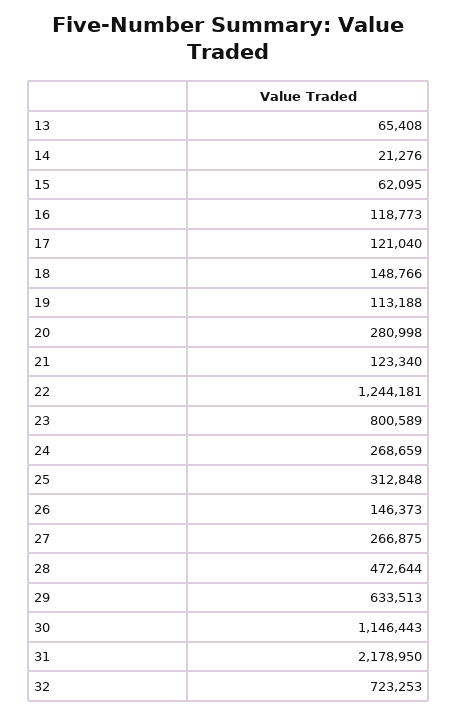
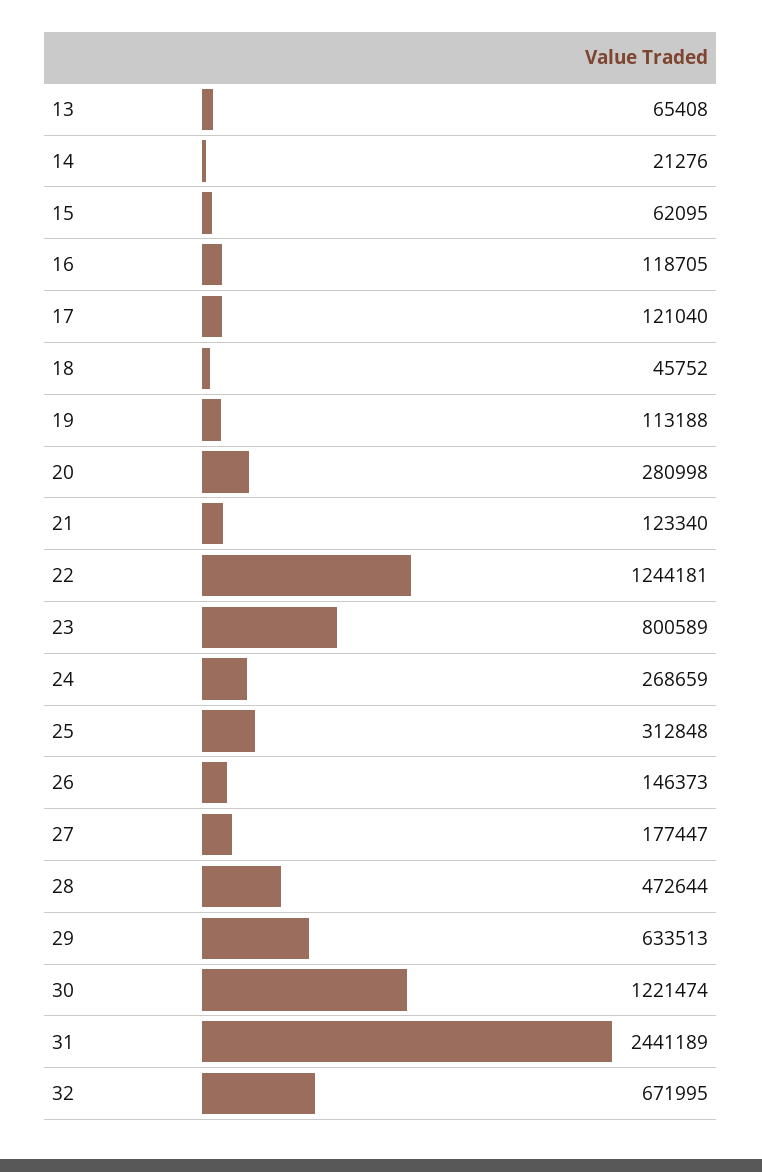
  {
    "13": 65408,
    "14": 21276,
    "15": 62095,
-   "16": 118773,
+   "16": 118705,
    "17": 121040,
-   "18": 148766,
+   "18": 45752,
    "19": 113188,
    "20": 280998,
    "21": 123340,
    "22": 1244181,
    "23": 800589,
    "24": 268659,
    "25": 312848,
    "26": 146373,
-   "27": 266875,
+   "27": 177447,
    "28": 472644,
    "29": 633513,
-   "30": 1146443,
+   "30": 1221474,
-   "31": 2178950,
+   "31": 2441189,
-   "32": 723253
+   "32": 671995
  }

